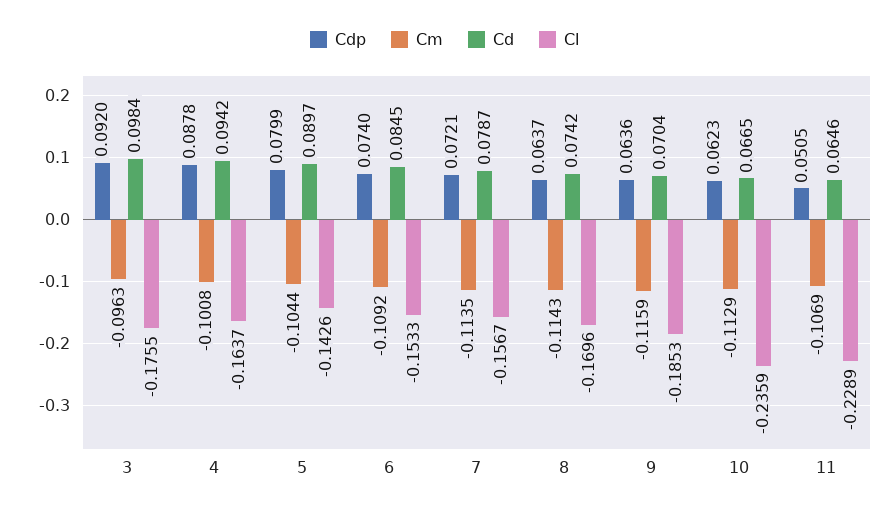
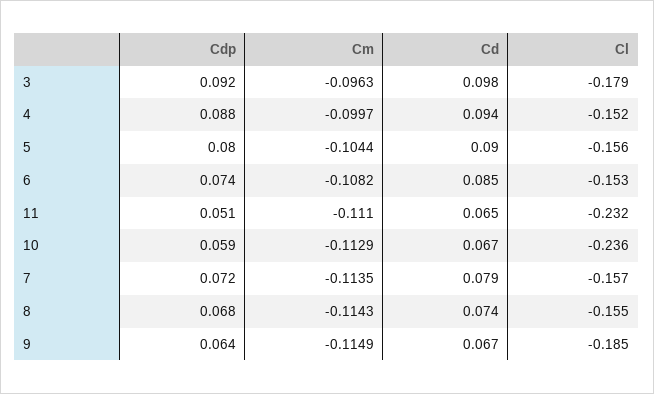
  {
    "Cdp": {
      "3": 0.092,
      "4": 0.0878,
      "5": 0.0799,
      "6": 0.074,
      "7": 0.0721,
-     "8": 0.0637,
+     "8": 0.068,
      "9": 0.0636,
-     "10": 0.0623,
+     "10": 0.059,
      "11": 0.0505
    },
    "Cm": {
      "3": -0.0963,
-     "4": -0.1008,
+     "4": -0.0997,
      "5": -0.1044,
-     "6": -0.1092,
+     "6": -0.1082,
      "7": -0.1135,
      "8": -0.1143,
-     "9": -0.1159,
+     "9": -0.1149,
      "10": -0.1129,
-     "11": -0.1069
+     "11": -0.111
    },
    "Cd": {
      "3": 0.0984,
      "4": 0.0942,
      "5": 0.0897,
      "6": 0.0845,
      "7": 0.0787,
      "8": 0.0742,
-     "9": 0.0704,
+     "9": 0.067,
      "10": 0.0665,
      "11": 0.0646
    },
    "Cl": {
-     "3": -0.1755,
+     "3": -0.179,
-     "4": -0.1637,
+     "4": -0.152,
-     "5": -0.1426,
+     "5": -0.156,
      "6": -0.1533,
      "7": -0.1567,
-     "8": -0.1696,
+     "8": -0.155,
      "9": -0.1853,
      "10": -0.2359,
-     "11": -0.2289
+     "11": -0.232
    }
  }

